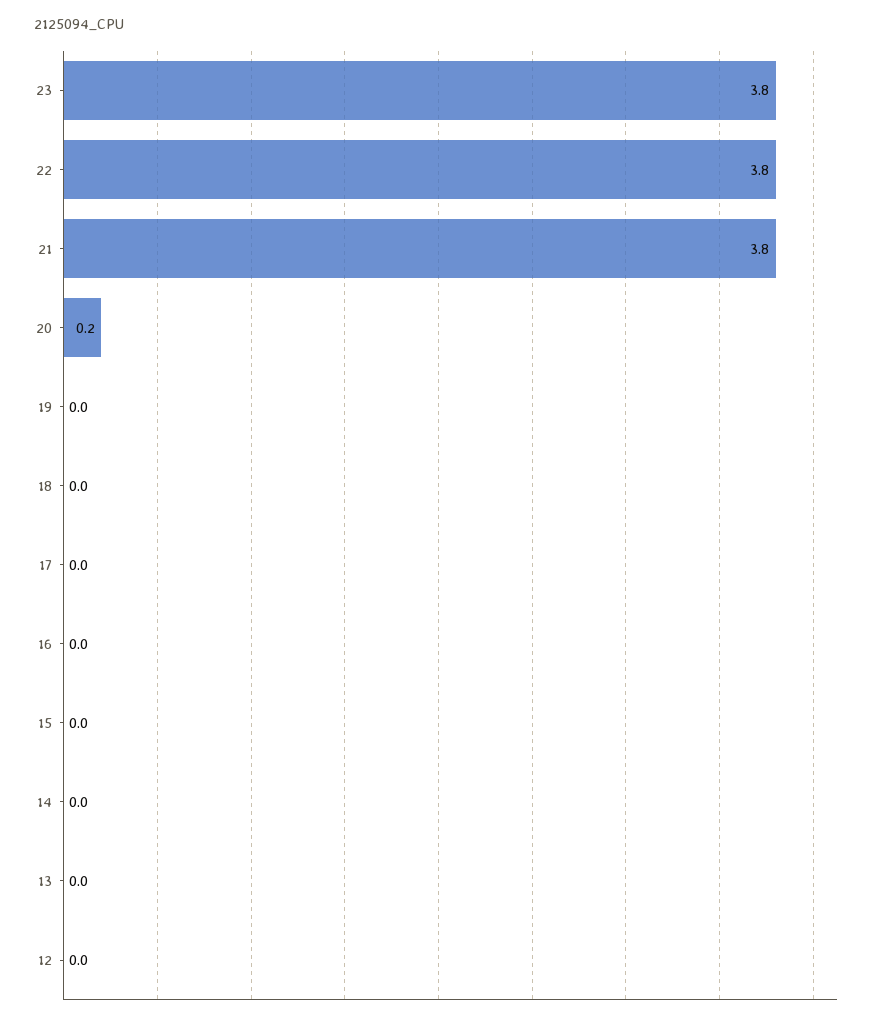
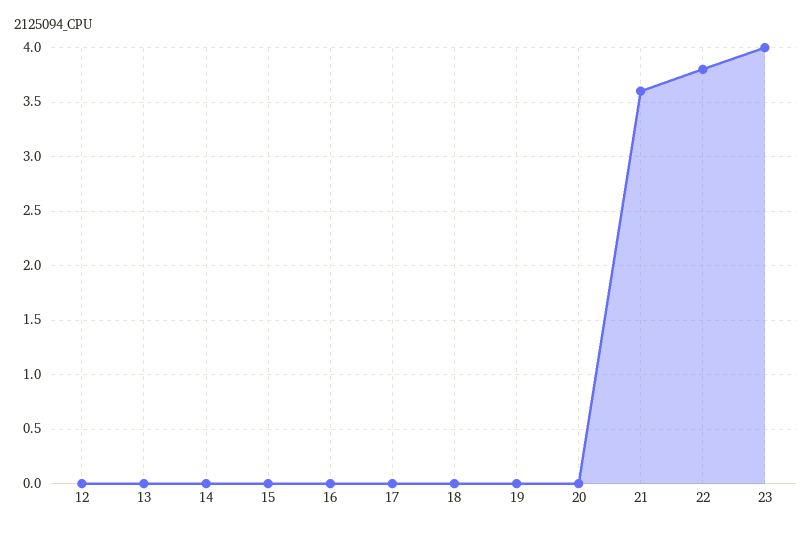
  {
-   "23": 3.8,
+   "23": 4,
    "22": 3.8,
-   "21": 3.8,
+   "21": 3.6,
-   "20": 0.2,
+   "20": 0,
    "19": 0,
    "18": 0,
    "17": 0,
    "16": 0,
    "15": 0,
    "14": 0,
    "13": 0,
    "12": 0
  }

